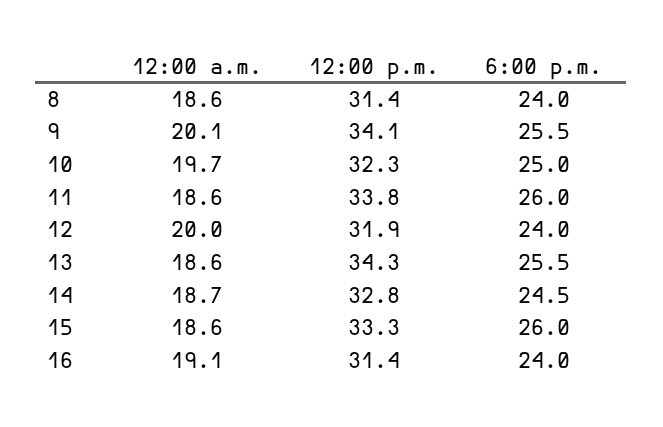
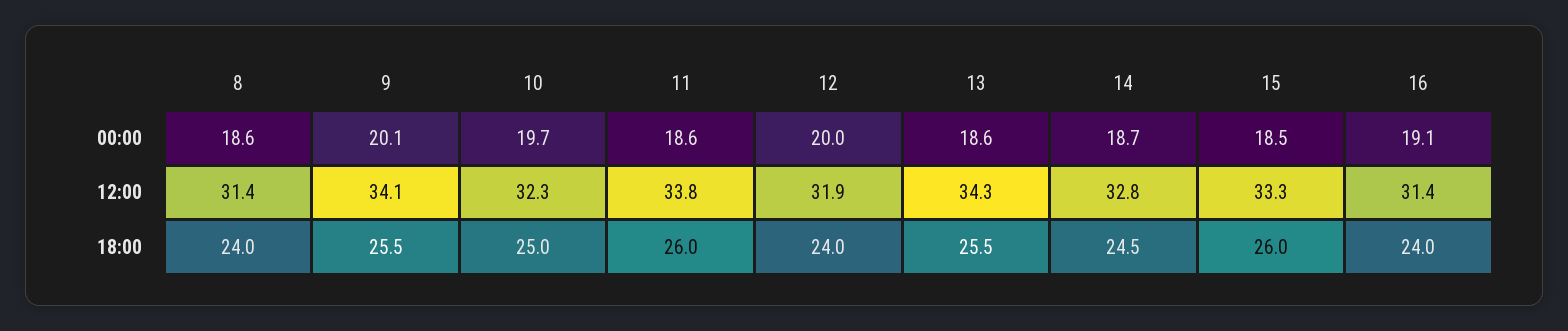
  {
    "12:00 a.m.": {
      "8": 18.6,
      "9": 20.1,
      "10": 19.7,
      "11": 18.6,
      "12": 20,
      "13": 18.6,
      "14": 18.7,
-     "15": 18.6,
+     "15": 18.5,
      "16": 19.1
    },
    "12:00 p.m.": {
      "8": 31.4,
      "9": 34.1,
      "10": 32.3,
      "11": 33.8,
      "12": 31.9,
      "13": 34.3,
      "14": 32.8,
      "15": 33.3,
      "16": 31.4
    },
    "6:00 p.m.": {
      "8": 24,
      "9": 25.5,
      "10": 25,
      "11": 26,
      "12": 24,
      "13": 25.5,
      "14": 24.5,
      "15": 26,
      "16": 24
    }
  }

